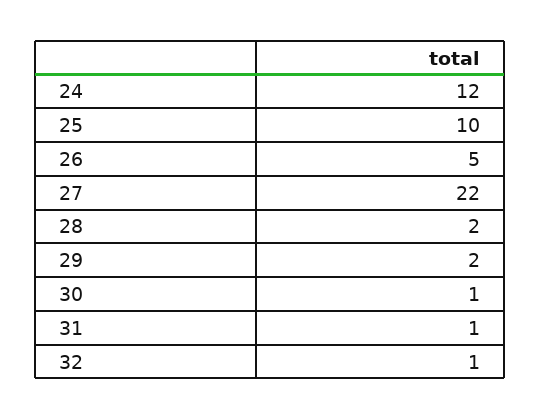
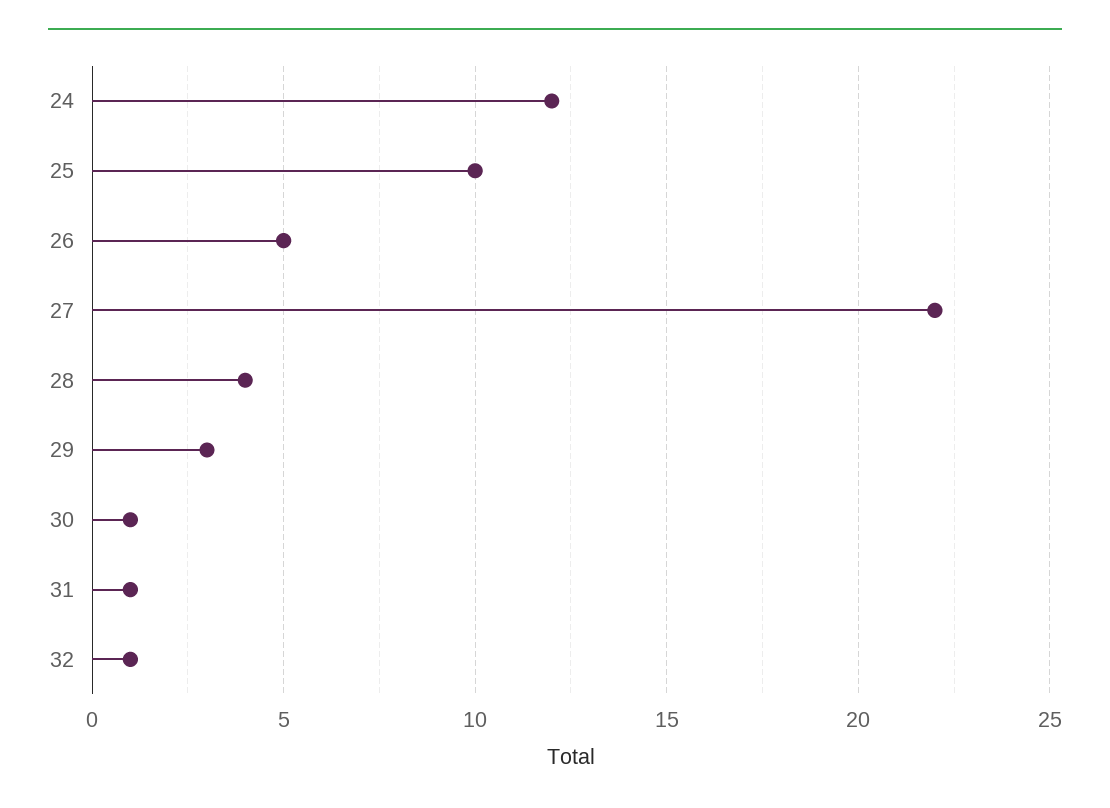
  {
    "24": 12,
    "25": 10,
    "26": 5,
    "27": 22,
-   "28": 2,
+   "28": 4,
-   "29": 2,
+   "29": 3,
    "30": 1,
    "31": 1,
    "32": 1
  }

